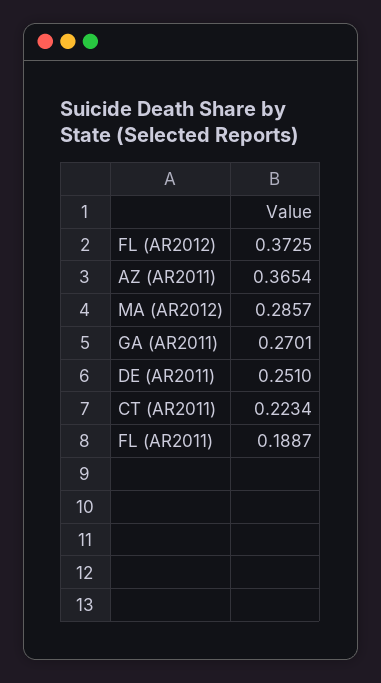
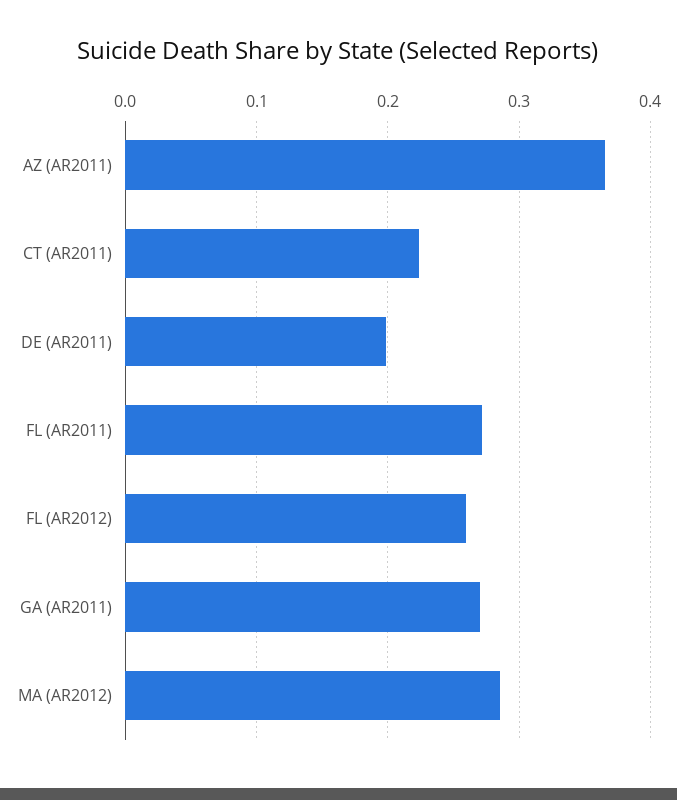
  {
-   "FL (AR2012)": 0.3725,
+   "FL (AR2012)": 0.26,
    "AZ (AR2011)": 0.3654,
    "MA (AR2012)": 0.2857,
    "GA (AR2011)": 0.2701,
-   "DE (AR2011)": 0.251,
+   "DE (AR2011)": 0.2,
    "CT (AR2011)": 0.2234,
-   "FL (AR2011)": 0.1887
+   "FL (AR2011)": 0.27
  }

